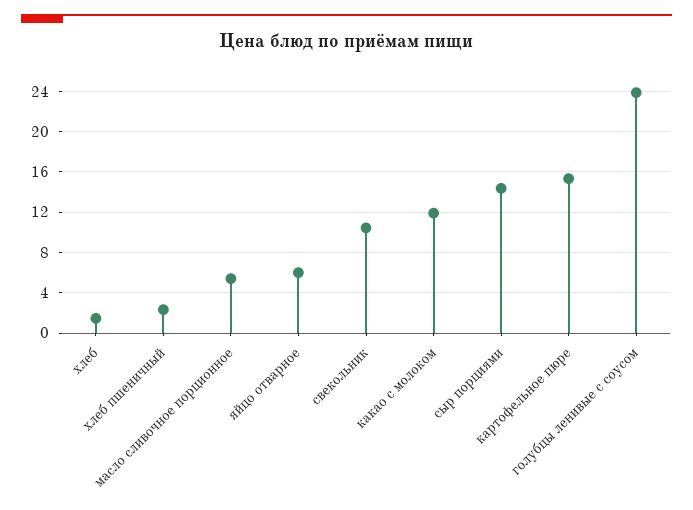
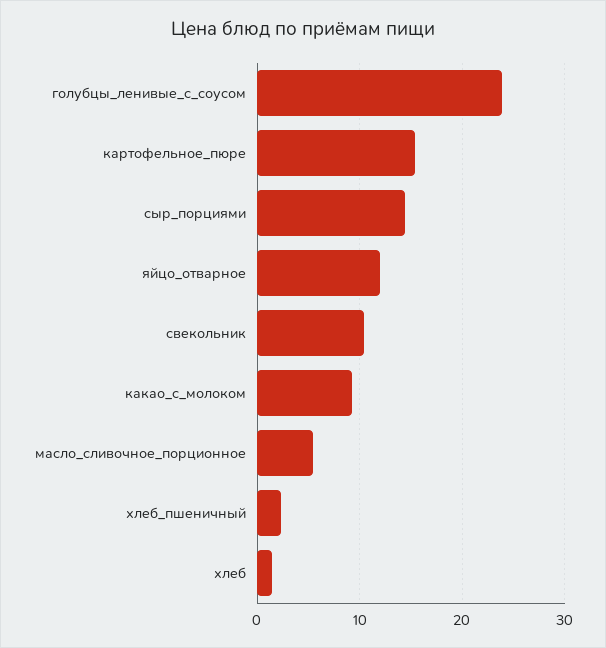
  {
    "хлеб": 1,
    "хлеб пшеничный": 2,
    "масло сливочное порционное": 5,
-   "яйцо отварное": 6,
+   "яйцо отварное": 12,
    "свекольник": 10,
-   "какао с молоком": 12,
+   "какао с молоком": 9,
    "сыр порциями": 14,
    "картофельное пюре": 15,
    "голубцы ленивые с соусом": 24
  }

